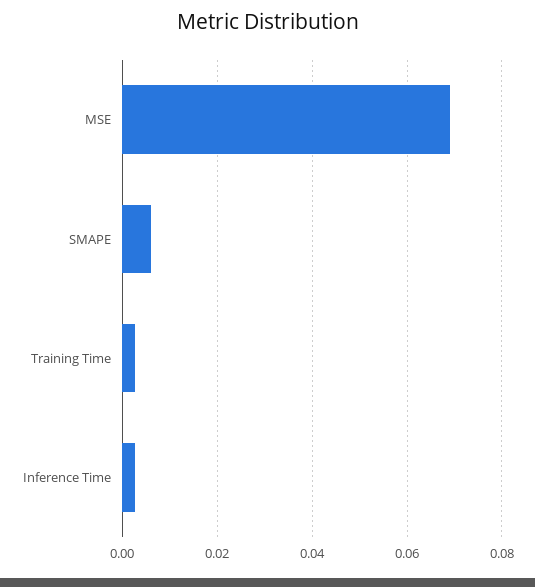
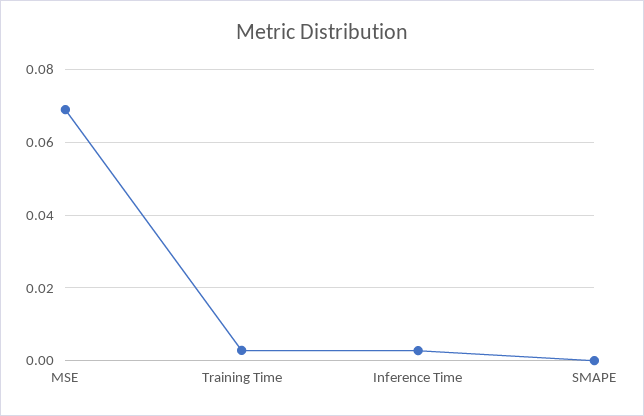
  {
    "MSE": 0.07,
-   "SMAPE": 0.006,
+   "SMAPE": 0,
    "Training Time": 0.002,
    "Inference Time": 0.002
  }

